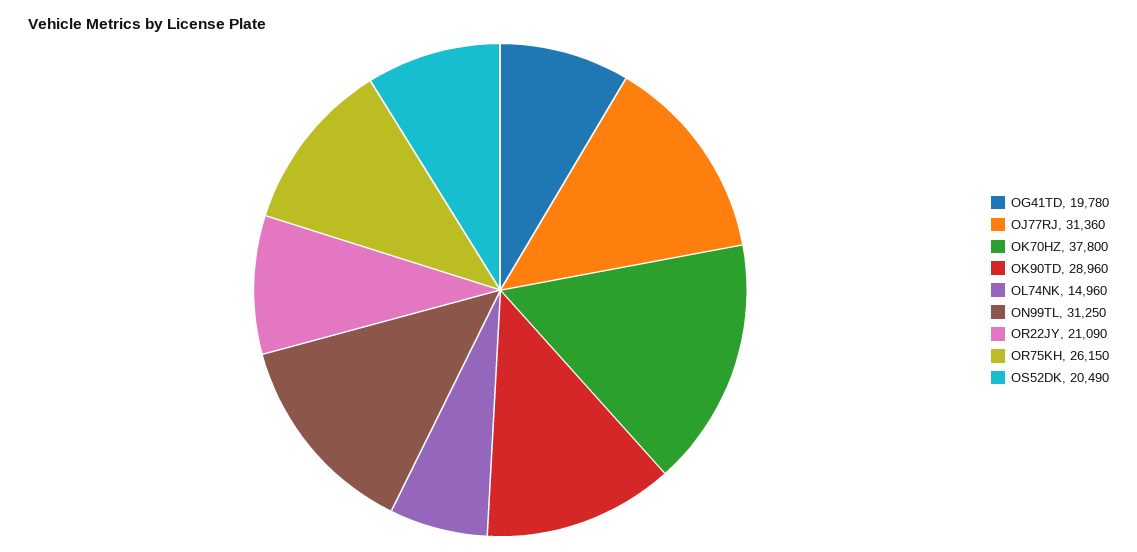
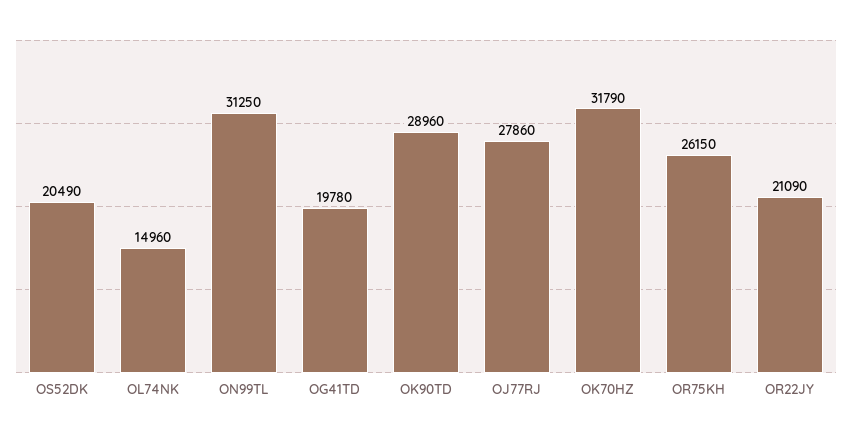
  {
    "OG41TD": 19780,
-   "OJ77RJ": 31360,
+   "OJ77RJ": 27860,
-   "OK70HZ": 37800,
+   "OK70HZ": 31790,
    "OK90TD": 28960,
    "OL74NK": 14960,
    "ON99TL": 31250,
    "OR22JY": 21090,
    "OR75KH": 26150,
    "OS52DK": 20490
  }

